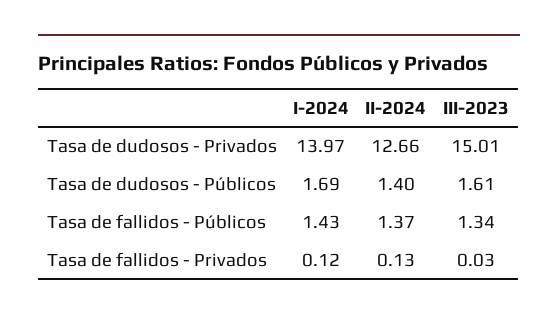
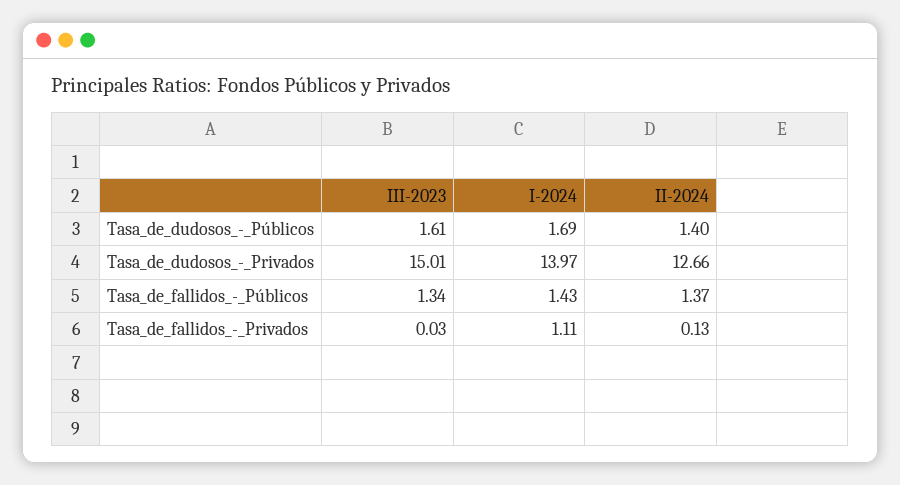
  {
    "I-2024": {
      "Tasa de dudosos - Privados": 13.97,
      "Tasa de dudosos - Públicos": 1.69,
      "Tasa de fallidos - Públicos": 1.43,
-     "Tasa de fallidos - Privados": 0.12
+     "Tasa de fallidos - Privados": 1.11
    },
    "II-2024": {
      "Tasa de dudosos - Privados": 12.66,
      "Tasa de dudosos - Públicos": 1.4,
      "Tasa de fallidos - Públicos": 1.37,
      "Tasa de fallidos - Privados": 0.13
    },
    "III-2023": {
      "Tasa de dudosos - Privados": 15.01,
      "Tasa de dudosos - Públicos": 1.61,
      "Tasa de fallidos - Públicos": 1.34,
      "Tasa de fallidos - Privados": 0.03
    }
  }

